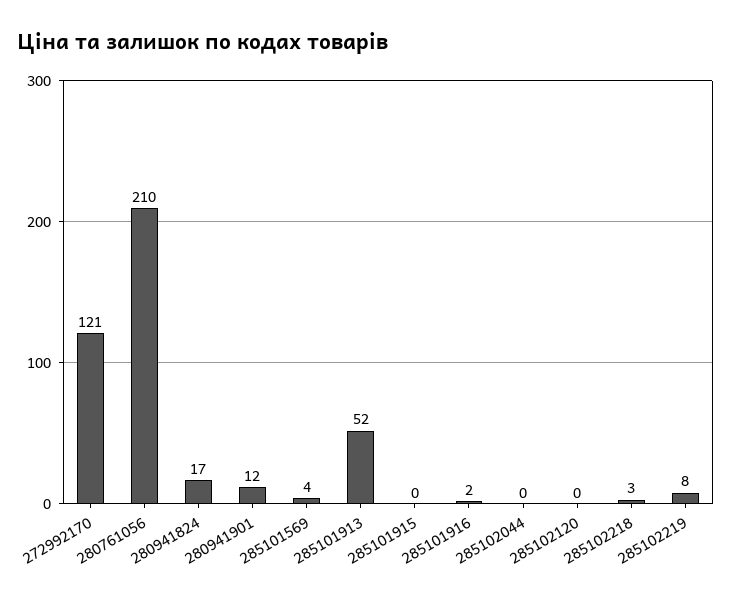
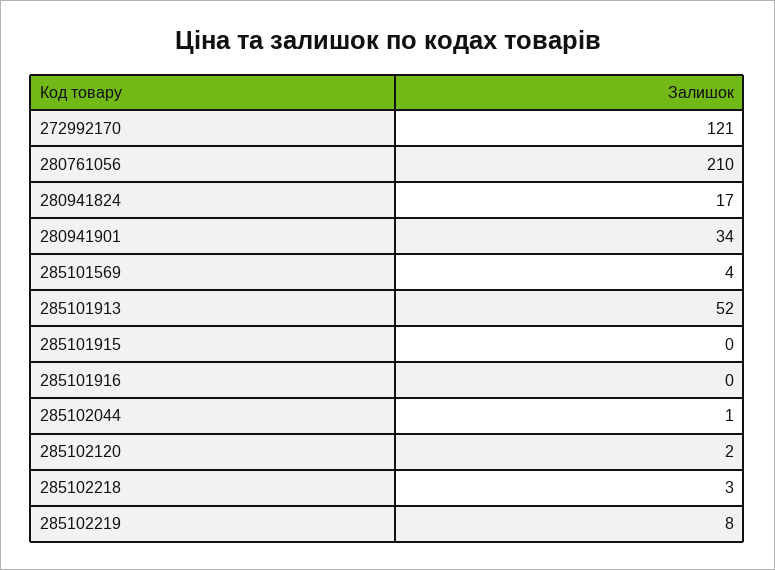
  {
    "272992170": 121,
    "280761056": 210,
    "280941824": 17,
-   "280941901": 12,
+   "280941901": 34,
    "285101569": 4,
    "285101913": 52,
    "285101915": 0,
-   "285101916": 2,
+   "285101916": 0,
-   "285102044": 0,
+   "285102044": 1,
-   "285102120": 0,
+   "285102120": 2,
    "285102218": 3,
    "285102219": 8
  }

